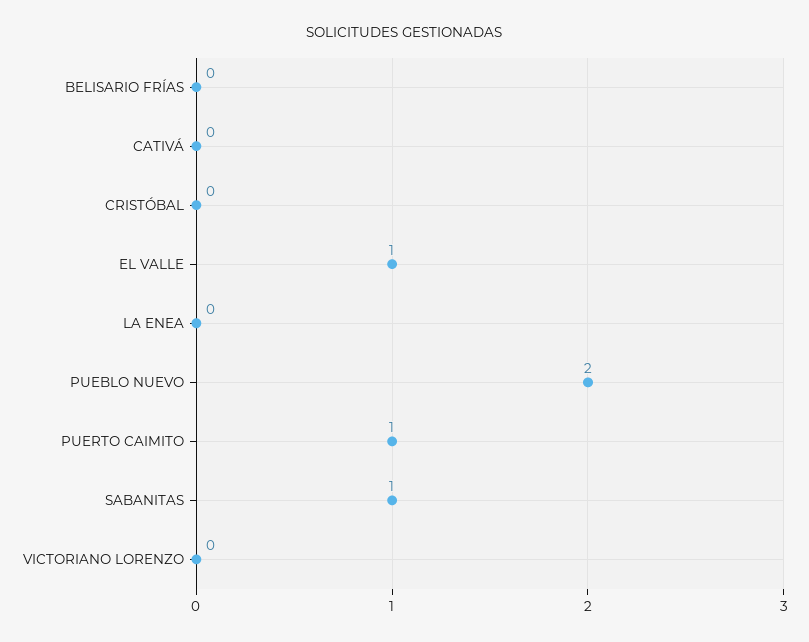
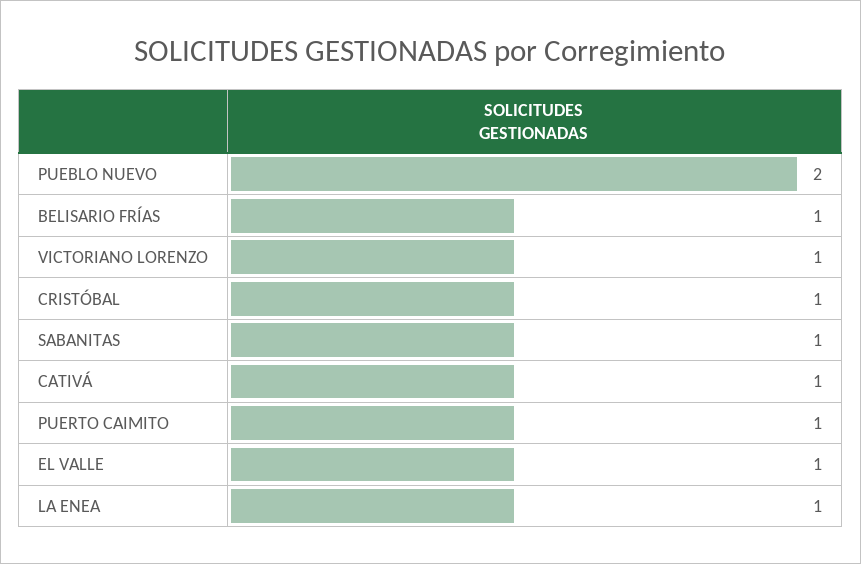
  {
-   "BELISARIO FRÍAS": 0,
+   "BELISARIO FRÍAS": 1,
-   "CATIVÁ": 0,
+   "CATIVÁ": 1,
-   "CRISTÓBAL": 0,
+   "CRISTÓBAL": 1,
    "EL VALLE": 1,
-   "LA ENEA": 0,
+   "LA ENEA": 1,
    "PUEBLO NUEVO": 2,
    "PUERTO CAIMITO": 1,
    "SABANITAS": 1,
-   "VICTORIANO LORENZO": 0
+   "VICTORIANO LORENZO": 1
  }

